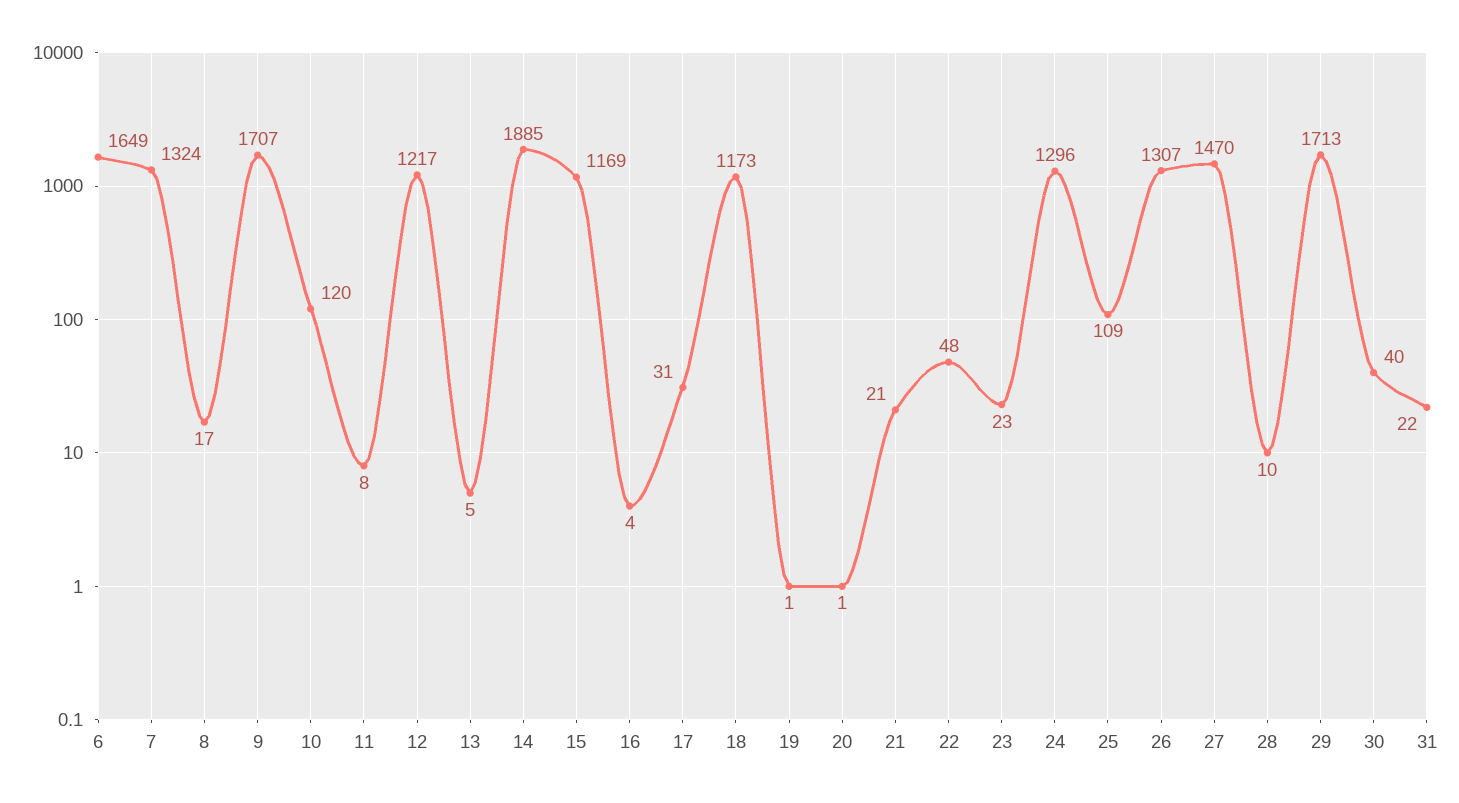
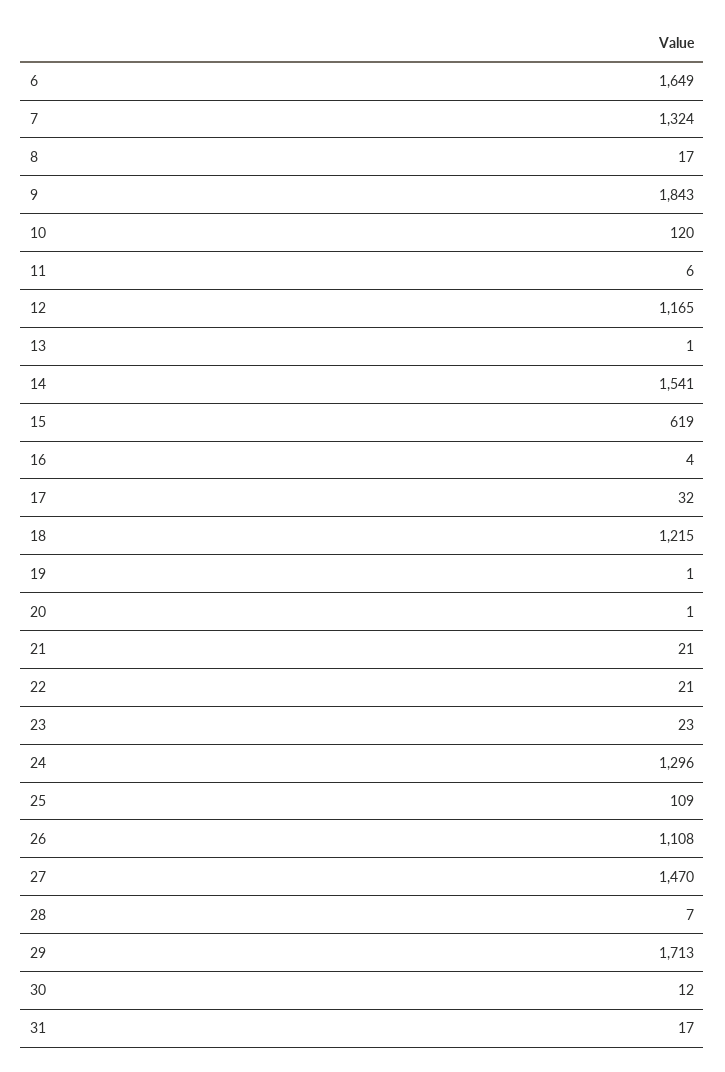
  {
    "6": 1649,
    "7": 1324,
    "8": 17,
-   "9": 1707,
+   "9": 1843,
    "10": 120,
-   "11": 8,
+   "11": 6,
-   "12": 1217,
+   "12": 1165,
-   "13": 5,
+   "13": 1,
-   "14": 1885,
+   "14": 1541,
-   "15": 1169,
+   "15": 619,
    "16": 4,
-   "17": 31,
+   "17": 32,
-   "18": 1173,
+   "18": 1215,
    "19": 1,
    "20": 1,
    "21": 21,
-   "22": 48,
+   "22": 21,
    "23": 23,
    "24": 1296,
    "25": 109,
-   "26": 1307,
+   "26": 1108,
    "27": 1470,
-   "28": 10,
+   "28": 7,
    "29": 1713,
-   "30": 40,
+   "30": 12,
-   "31": 22
+   "31": 17
  }

